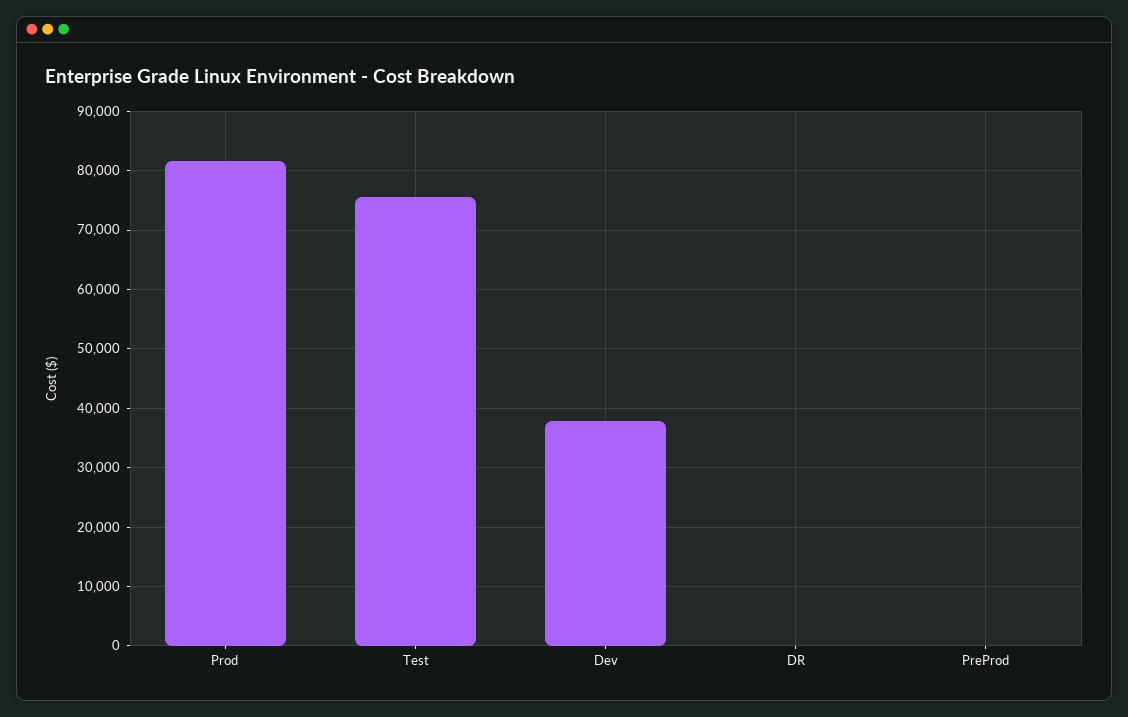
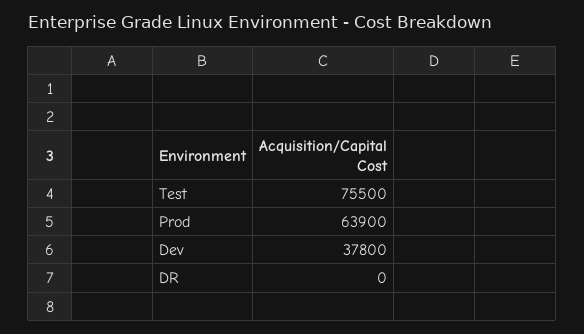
  {
-   "Prod": 82000,
+   "Prod": 63900,
    "Test": 75500,
    "Dev": 37800,
-   "DR": 0,
+   "DR": 0
-   "PreProd": 0
  }

